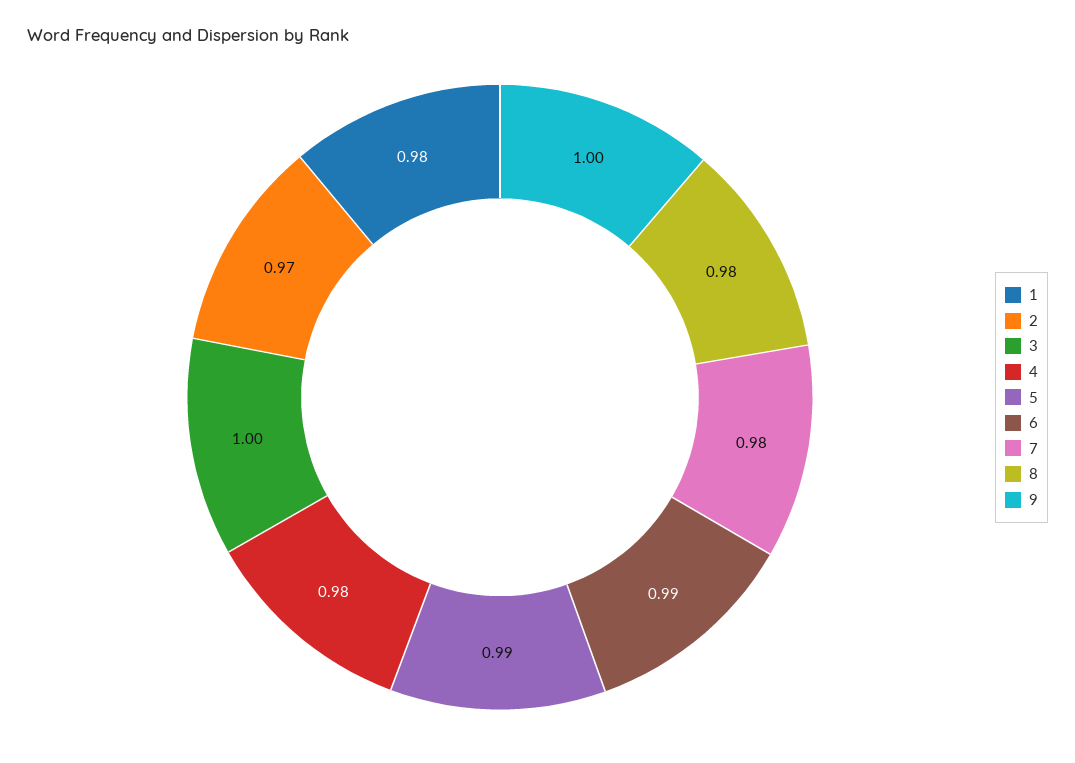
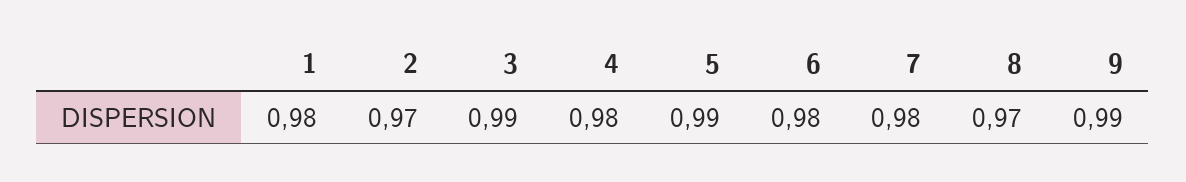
  {
    "1": 0.98,
    "2": 0.97,
-   "3": 1,
+   "3": 0.99,
    "4": 0.98,
    "5": 0.99,
-   "6": 0.99,
+   "6": 0.98,
    "7": 0.98,
-   "8": 0.98,
+   "8": 0.97,
-   "9": 1
+   "9": 0.99
  }

